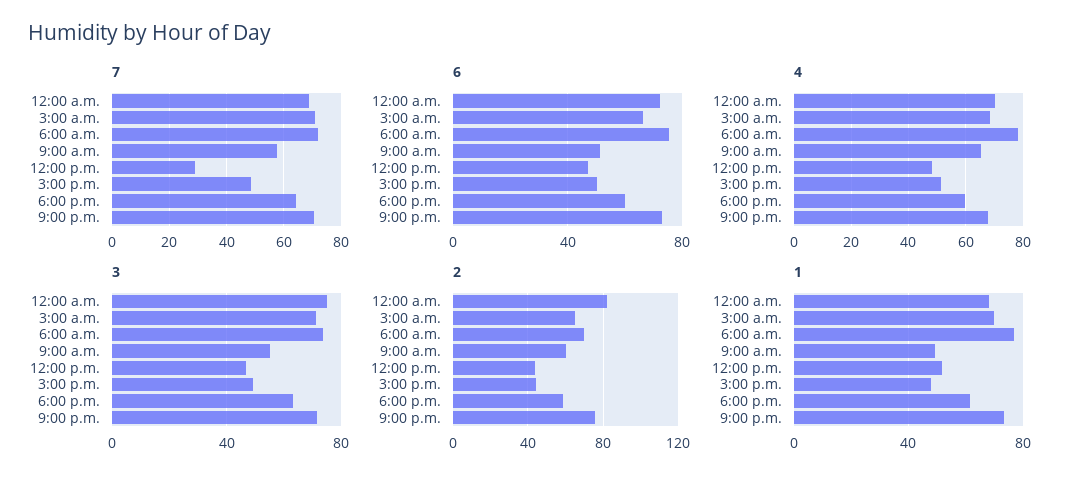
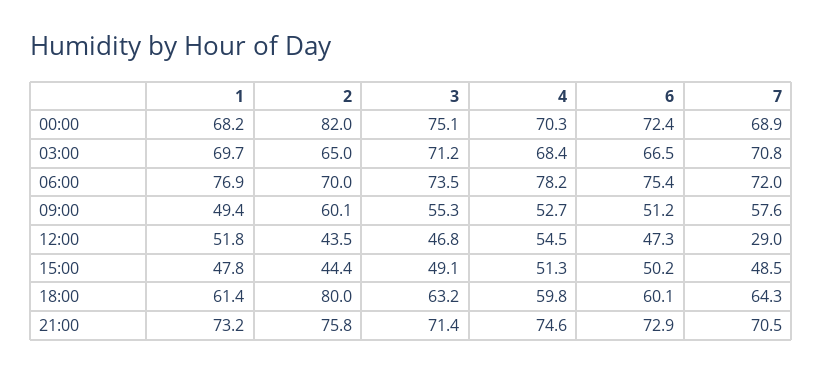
  {
    "7": {
      "12:00 a.m.": 68.9,
      "3:00 a.m.": 70.8,
      "6:00 a.m.": 72,
      "9:00 a.m.": 57.6,
      "12:00 p.m.": 29,
      "3:00 p.m.": 48.5,
      "6:00 p.m.": 64.3,
      "9:00 p.m.": 70.5
    },
    "6": {
      "12:00 a.m.": 72.4,
      "3:00 a.m.": 66.5,
      "6:00 a.m.": 75.4,
      "9:00 a.m.": 51.2,
      "12:00 p.m.": 47.3,
      "3:00 p.m.": 50.2,
      "6:00 p.m.": 60.1,
      "9:00 p.m.": 72.9
    },
    "4": {
      "12:00 a.m.": 70.3,
      "3:00 a.m.": 68.4,
      "6:00 a.m.": 78.2,
-     "9:00 a.m.": 65,
+     "9:00 a.m.": 52.7,
-     "12:00 p.m.": 47.5,
+     "12:00 p.m.": 54.5,
      "3:00 p.m.": 51.3,
      "6:00 p.m.": 59.8,
-     "9:00 p.m.": 67.5
+     "9:00 p.m.": 74.6
    },
    "3": {
      "12:00 a.m.": 75.1,
      "3:00 a.m.": 71.2,
      "6:00 a.m.": 73.5,
      "9:00 a.m.": 55.3,
      "12:00 p.m.": 46.8,
      "3:00 p.m.": 49.1,
      "6:00 p.m.": 63.2,
      "9:00 p.m.": 71.4
    },
    "2": {
      "12:00 a.m.": 82,
      "3:00 a.m.": 65,
      "6:00 a.m.": 70,
      "9:00 a.m.": 60.1,
      "12:00 p.m.": 43.5,
      "3:00 p.m.": 44.4,
-     "6:00 p.m.": 60,
+     "6:00 p.m.": 80,
      "9:00 p.m.": 75.8
    },
    "1": {
      "12:00 a.m.": 68.2,
      "3:00 a.m.": 69.7,
      "6:00 a.m.": 76.9,
      "9:00 a.m.": 49.4,
      "12:00 p.m.": 51.8,
      "3:00 p.m.": 47.8,
      "6:00 p.m.": 61.4,
      "9:00 p.m.": 73.2
    }
  }

